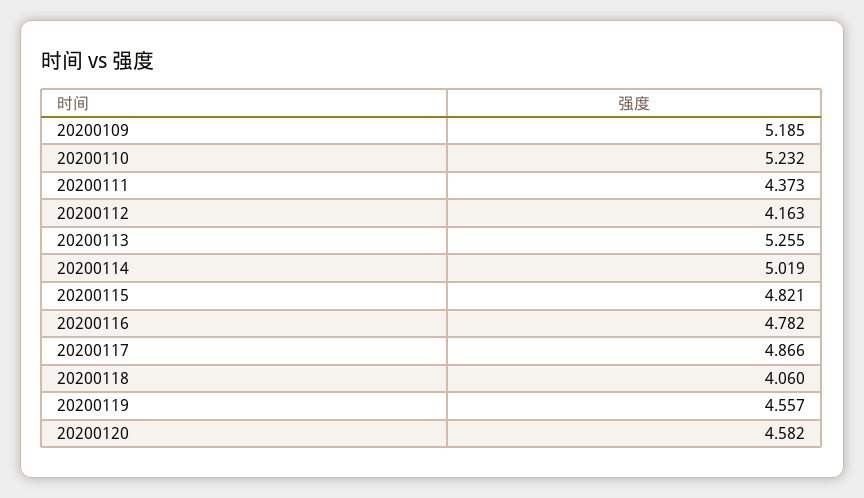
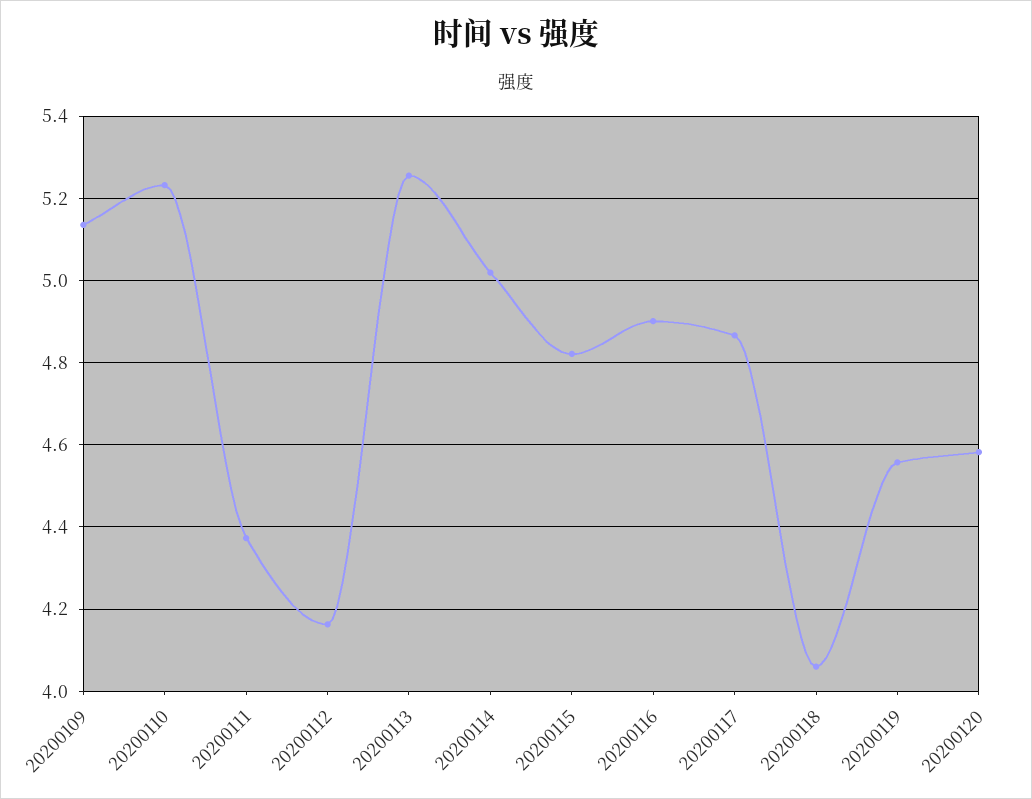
  {
-   "20200109": 5.185,
+   "20200109": 5.14,
    "20200110": 5.232,
    "20200111": 4.373,
    "20200112": 4.163,
    "20200113": 5.255,
    "20200114": 5.019,
    "20200115": 4.821,
-   "20200116": 4.782,
+   "20200116": 4.9,
    "20200117": 4.866,
    "20200118": 4.06,
    "20200119": 4.557,
    "20200120": 4.582
  }

